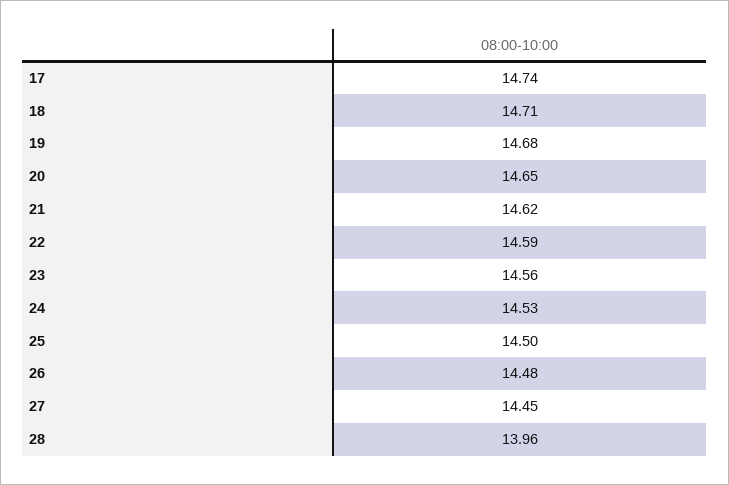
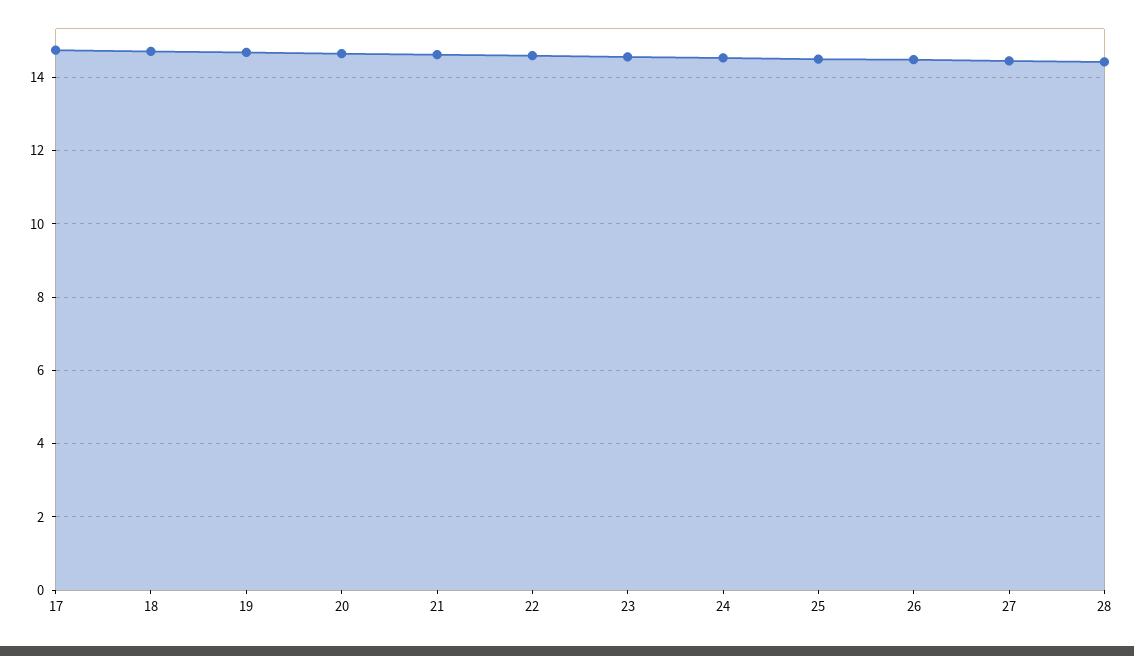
  {
    "17": 14.74,
    "18": 14.71,
    "19": 14.68,
    "20": 14.65,
    "21": 14.62,
    "22": 14.59,
    "23": 14.56,
    "24": 14.53,
    "25": 14.5,
    "26": 14.48,
    "27": 14.45,
-   "28": 13.96
+   "28": 14.4
  }

